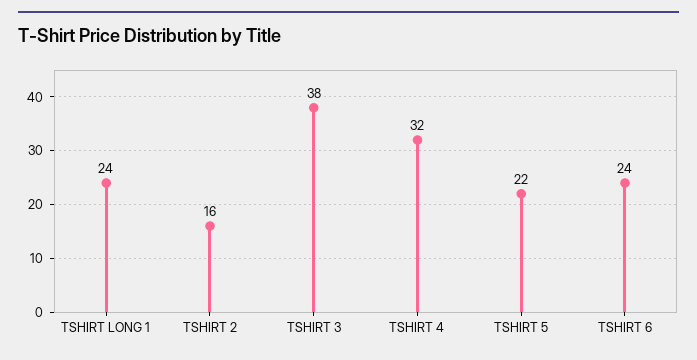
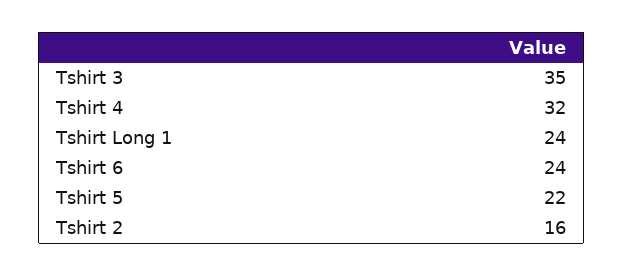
  {
    "TSHIRT LONG 1": 24,
    "TSHIRT 2": 16,
-   "TSHIRT 3": 38,
+   "TSHIRT 3": 35,
    "TSHIRT 4": 32,
    "TSHIRT 5": 22,
    "TSHIRT 6": 24
  }

